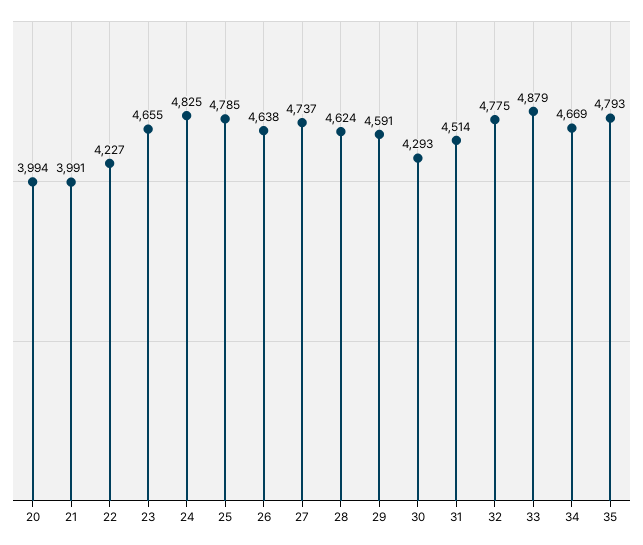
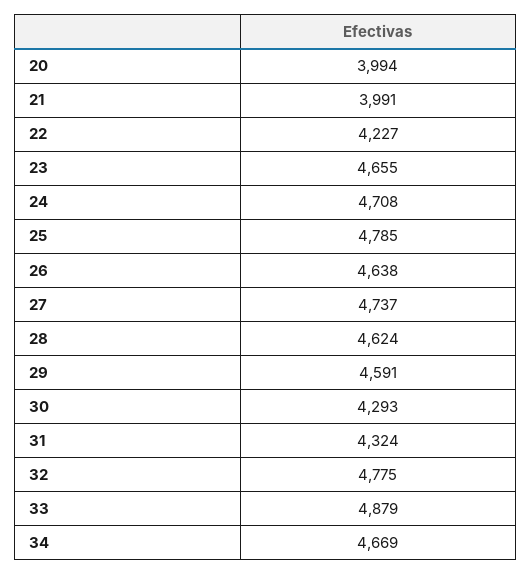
  {
    "20": 3994,
    "21": 3991,
    "22": 4227,
    "23": 4655,
-   "24": 4825,
+   "24": 4708,
    "25": 4785,
    "26": 4638,
    "27": 4737,
    "28": 4624,
    "29": 4591,
    "30": 4293,
-   "31": 4514,
+   "31": 4324,
    "32": 4775,
    "33": 4879,
-   "34": 4669,
+   "34": 4669
-   "35": 4793
  }

